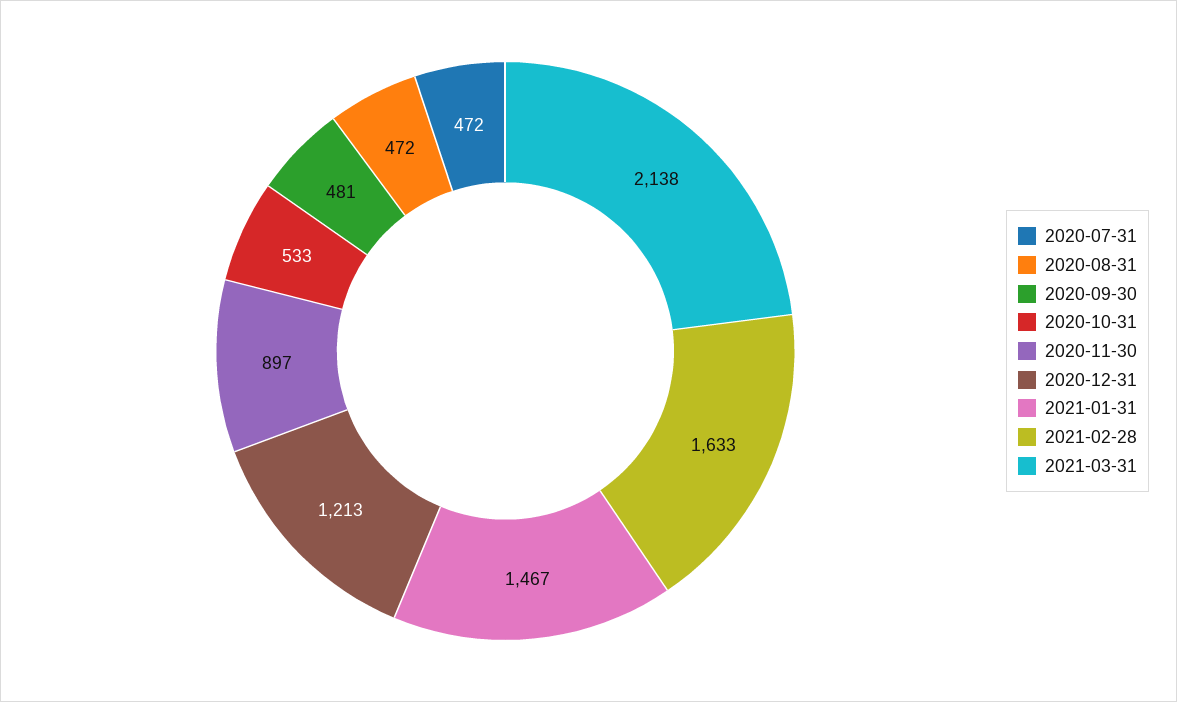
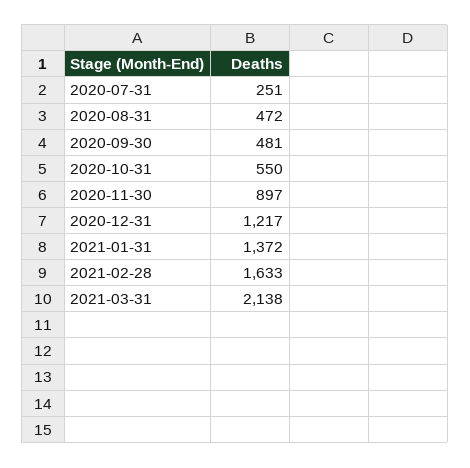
  {
-   "2020-07-31": 472,
+   "2020-07-31": 251,
    "2020-08-31": 472,
    "2020-09-30": 481,
-   "2020-10-31": 533,
+   "2020-10-31": 550,
    "2020-11-30": 897,
-   "2020-12-31": 1213,
+   "2020-12-31": 1217,
-   "2021-01-31": 1467,
+   "2021-01-31": 1372,
    "2021-02-28": 1633,
    "2021-03-31": 2138
  }

